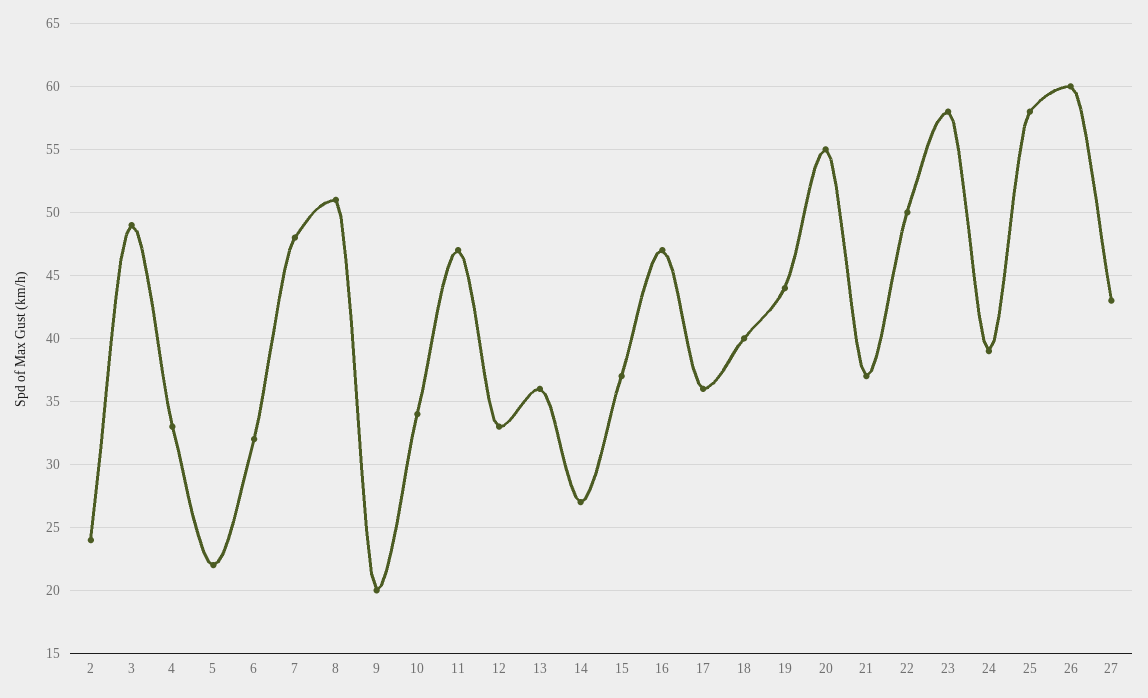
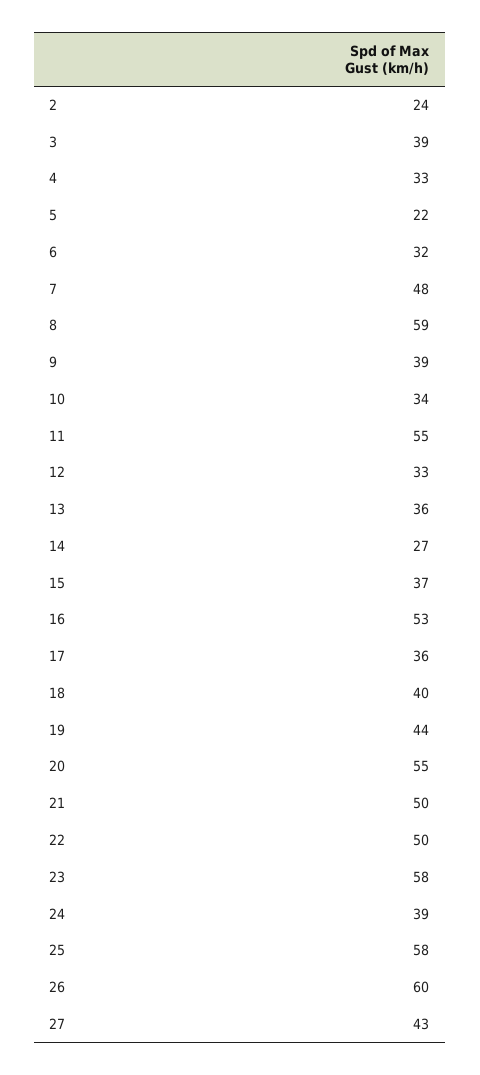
  {
    "2": 24,
-   "3": 49,
+   "3": 39,
    "4": 33,
    "5": 22,
    "6": 32,
    "7": 48,
-   "8": 51,
+   "8": 59,
-   "9": 20,
+   "9": 39,
    "10": 34,
-   "11": 47,
+   "11": 55,
    "12": 33,
    "13": 36,
    "14": 27,
    "15": 37,
-   "16": 47,
+   "16": 53,
    "17": 36,
    "18": 40,
    "19": 44,
    "20": 55,
-   "21": 37,
+   "21": 50,
    "22": 50,
    "23": 58,
    "24": 39,
    "25": 58,
    "26": 60,
    "27": 43
  }

